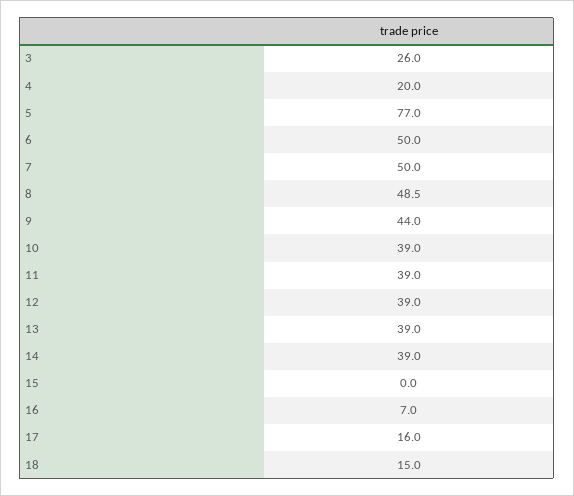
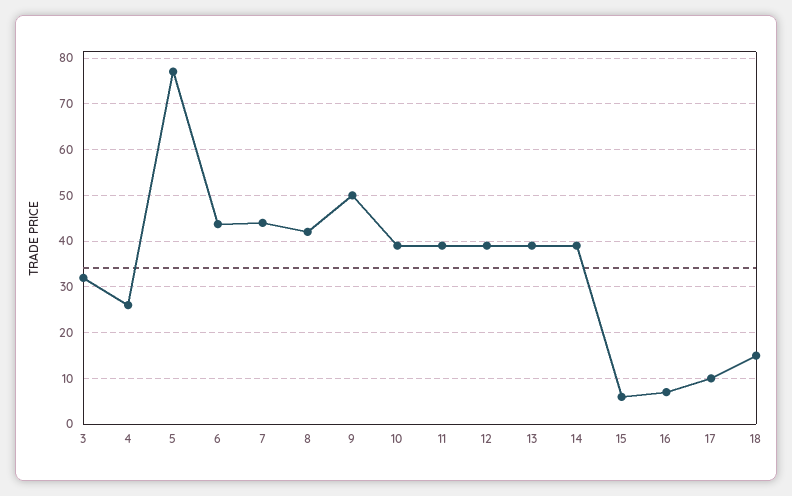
  {
-   "3": 26,
+   "3": 32,
-   "4": 20,
+   "4": 26,
    "5": 77,
-   "6": 50,
+   "6": 44,
-   "7": 50,
+   "7": 44,
-   "8": 48.5,
+   "8": 42,
-   "9": 44,
+   "9": 50,
    "10": 39,
    "11": 39,
    "12": 39,
    "13": 39,
    "14": 39,
-   "15": 0,
+   "15": 6,
    "16": 7,
-   "17": 16,
+   "17": 10,
    "18": 15
  }

